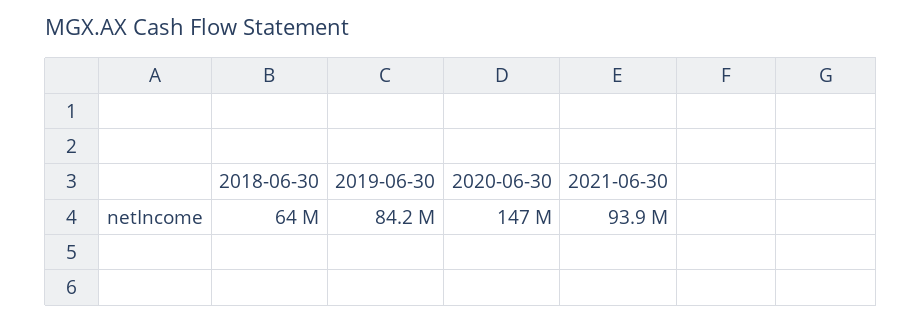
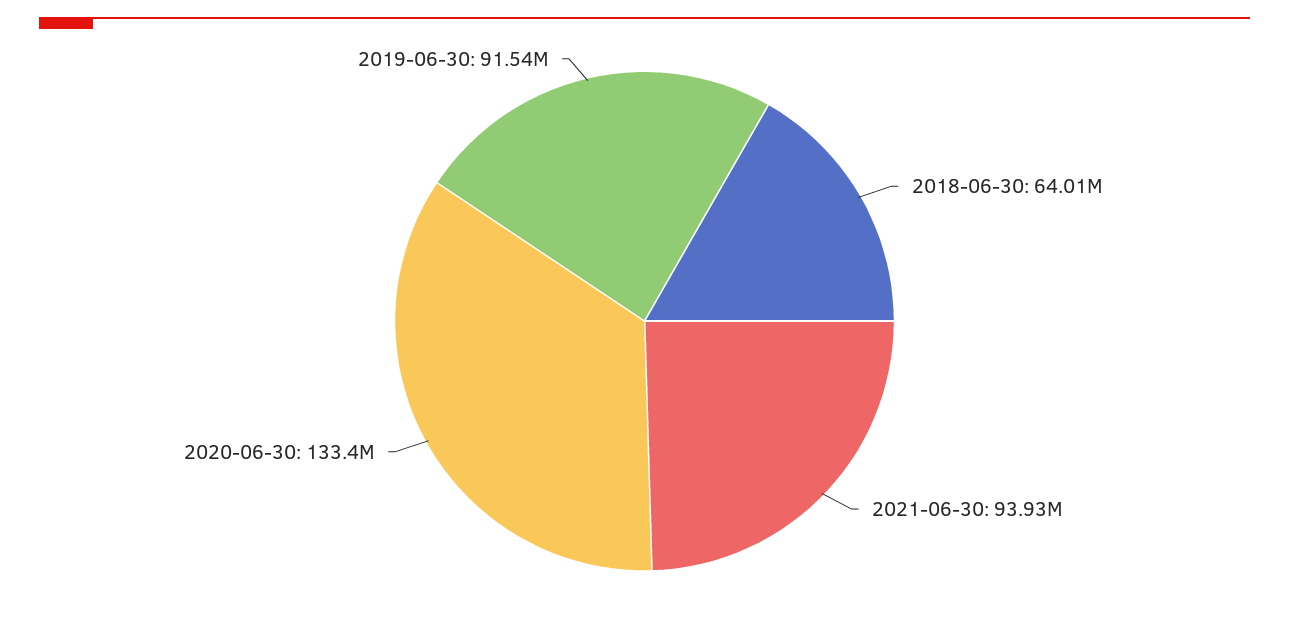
  {
    "2018-06-30": 64010000,
-   "2019-06-30": 84200000,
+   "2019-06-30": 91540000,
-   "2020-06-30": 147000000,
+   "2020-06-30": 133400000,
    "2021-06-30": 93930000
  }

